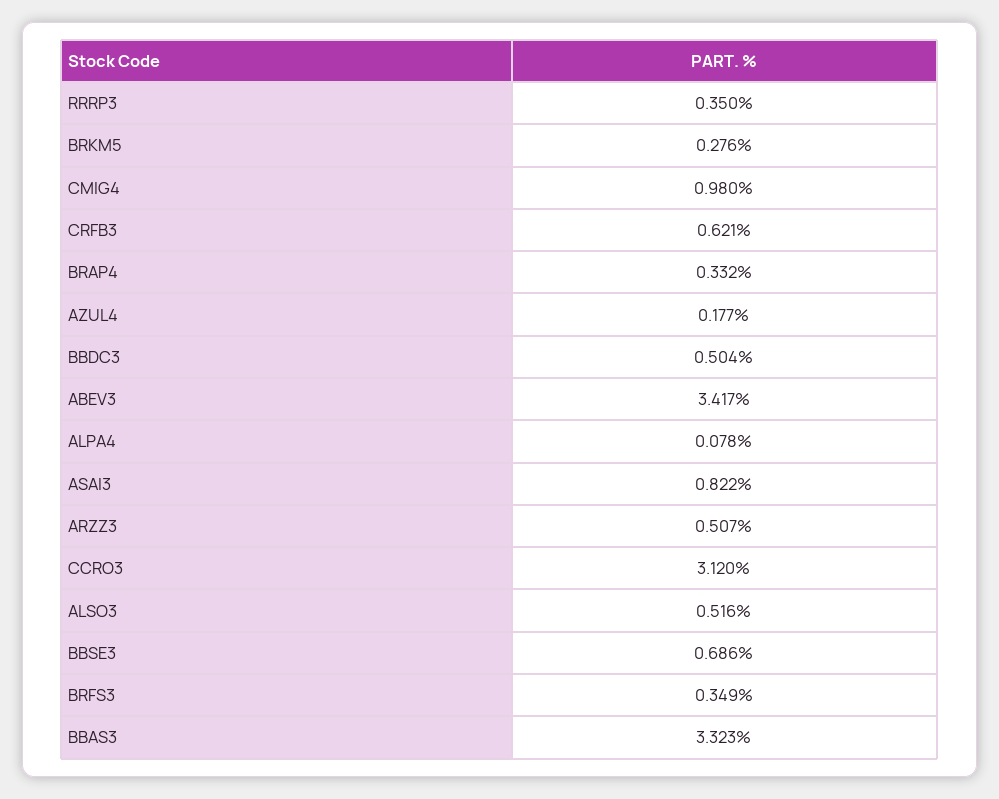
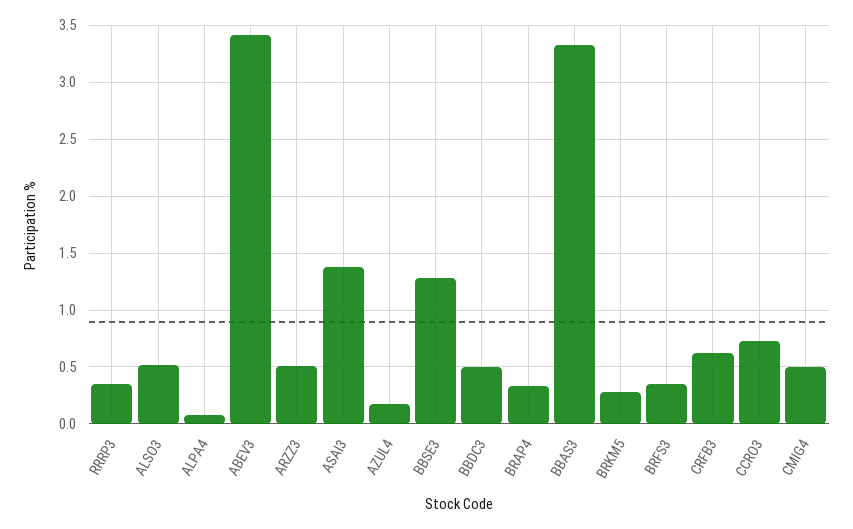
  {
    "RRRP3": 0.35,
    "BRKM5": 0.276,
-   "CMIG4": 0.98,
+   "CMIG4": 0.5,
    "CRFB3": 0.621,
    "BRAP4": 0.332,
    "AZUL4": 0.177,
    "BBDC3": 0.504,
    "ABEV3": 3.417,
    "ALPA4": 0.078,
-   "ASAI3": 0.822,
+   "ASAI3": 1.4,
    "ARZZ3": 0.507,
-   "CCRO3": 3.12,
+   "CCRO3": 0.7,
    "ALSO3": 0.516,
-   "BBSE3": 0.686,
+   "BBSE3": 1.3,
    "BRFS3": 0.349,
    "BBAS3": 3.323
  }

